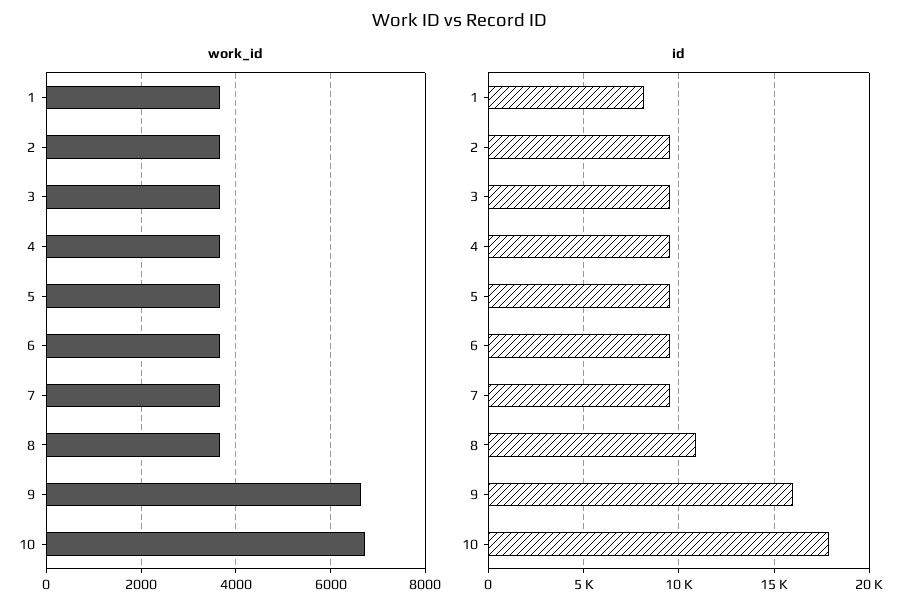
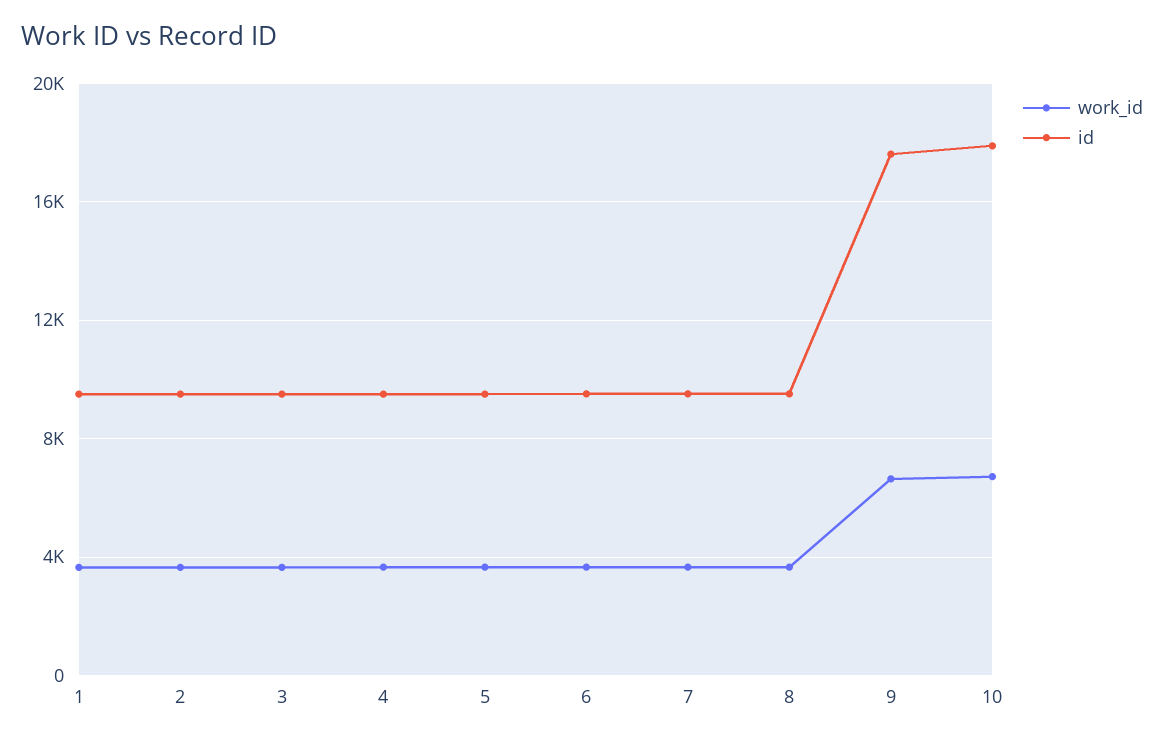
  {
    "work_id": {
      "1": 3600,
      "2": 3600,
      "3": 3600,
      "4": 3600,
      "5": 3600,
      "6": 3600,
      "7": 3600,
      "8": 3600,
      "9": 6600,
      "10": 6800
    },
    "id": {
-     "1": 8000,
+     "1": 9500,
      "2": 9500,
      "3": 9500,
      "4": 9500,
      "5": 9500,
      "6": 9500,
      "7": 9500,
-     "8": 11000,
+     "8": 9500,
-     "9": 16000,
+     "9": 17500,
      "10": 18000
    }
  }

